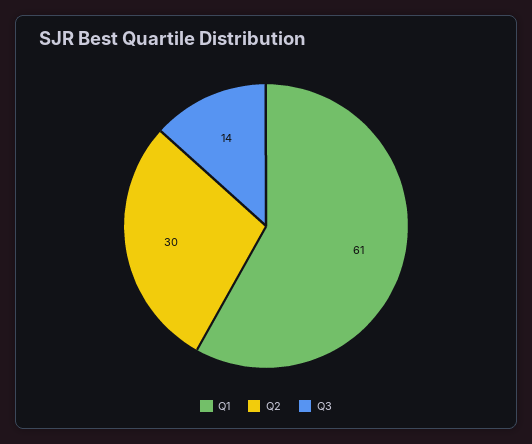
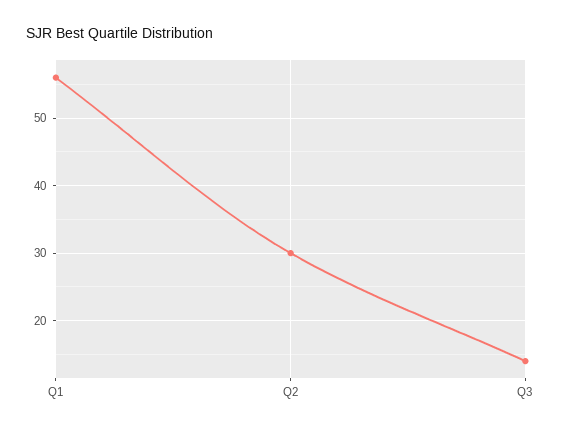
  {
-   "Q1": 61,
+   "Q1": 56,
    "Q2": 30,
    "Q3": 14
  }

